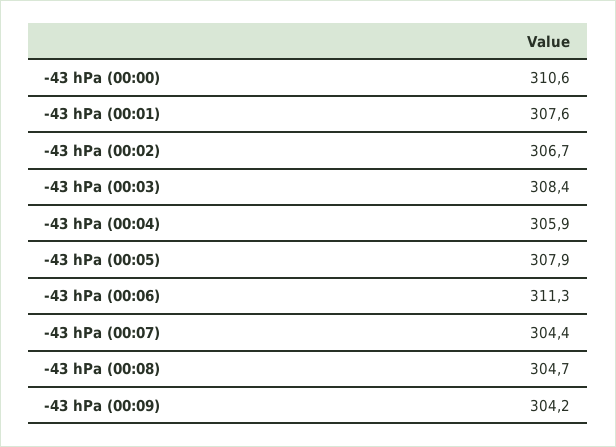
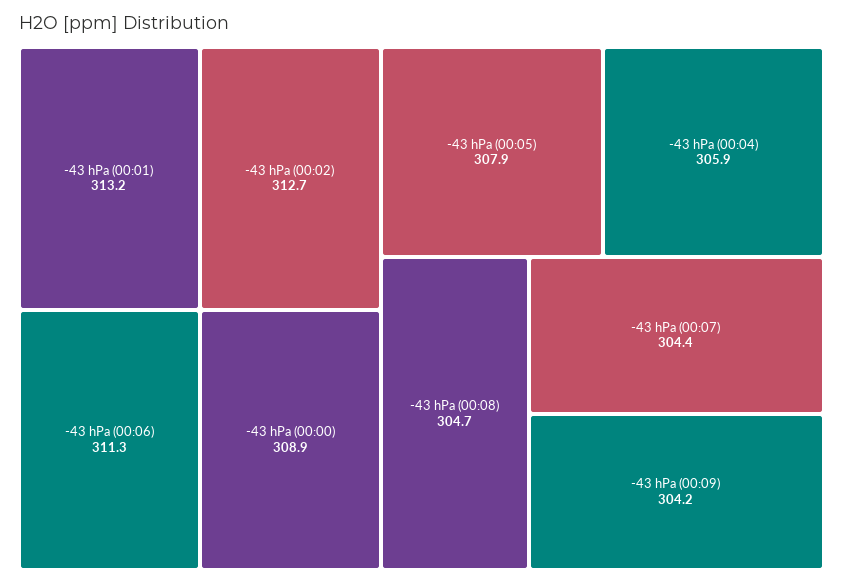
  {
-   "-43 hPa (00:00)": 310.6,
+   "-43 hPa (00:00)": 308.9,
-   "-43 hPa (00:01)": 307.6,
+   "-43 hPa (00:01)": 313.2,
-   "-43 hPa (00:02)": 306.7,
+   "-43 hPa (00:02)": 312.7,
-   "-43 hPa (00:03)": 308.4,
    "-43 hPa (00:04)": 305.9,
    "-43 hPa (00:05)": 307.9,
    "-43 hPa (00:06)": 311.3,
    "-43 hPa (00:07)": 304.4,
    "-43 hPa (00:08)": 304.7,
    "-43 hPa (00:09)": 304.2
  }

